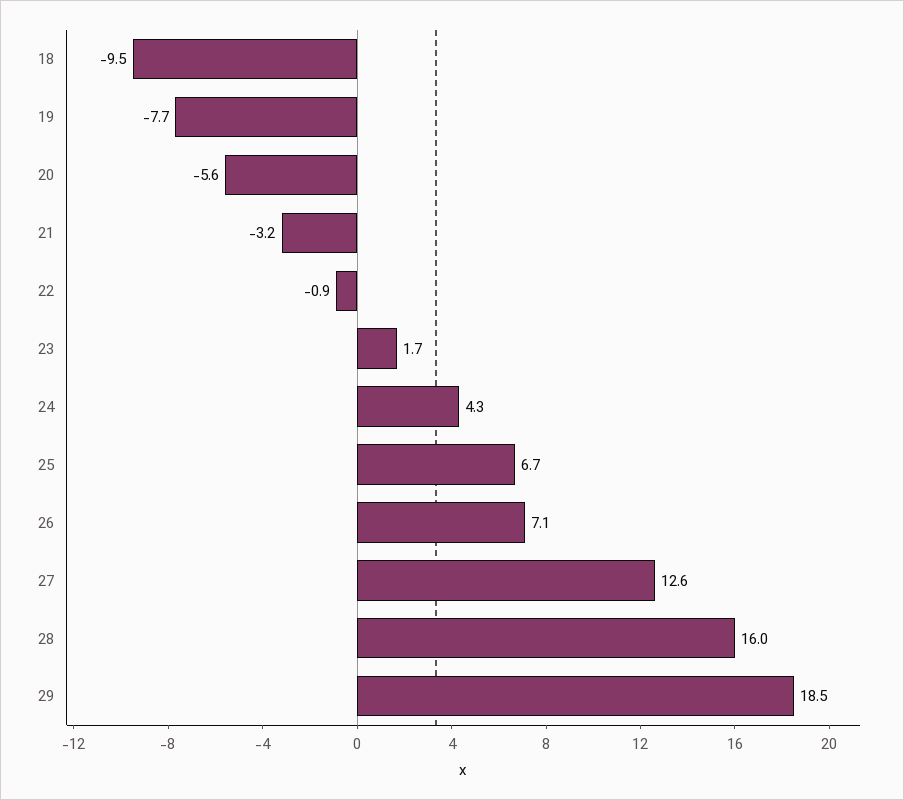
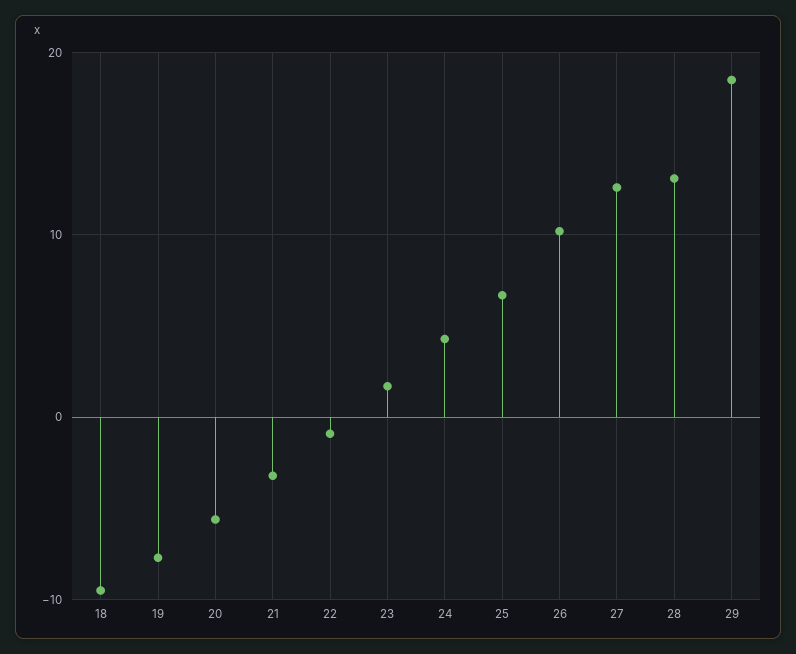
  {
    "18": -9.5,
    "19": -7.7,
    "20": -5.6,
    "21": -3.2,
    "22": -0.9,
    "23": 1.7,
    "24": 4.3,
    "25": 6.7,
-   "26": 7.1,
+   "26": 10,
    "27": 12.6,
-   "28": 16,
+   "28": 13,
    "29": 18.5
  }

